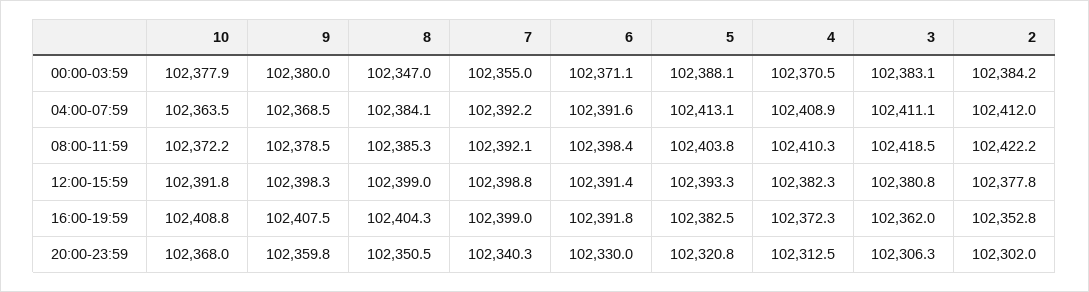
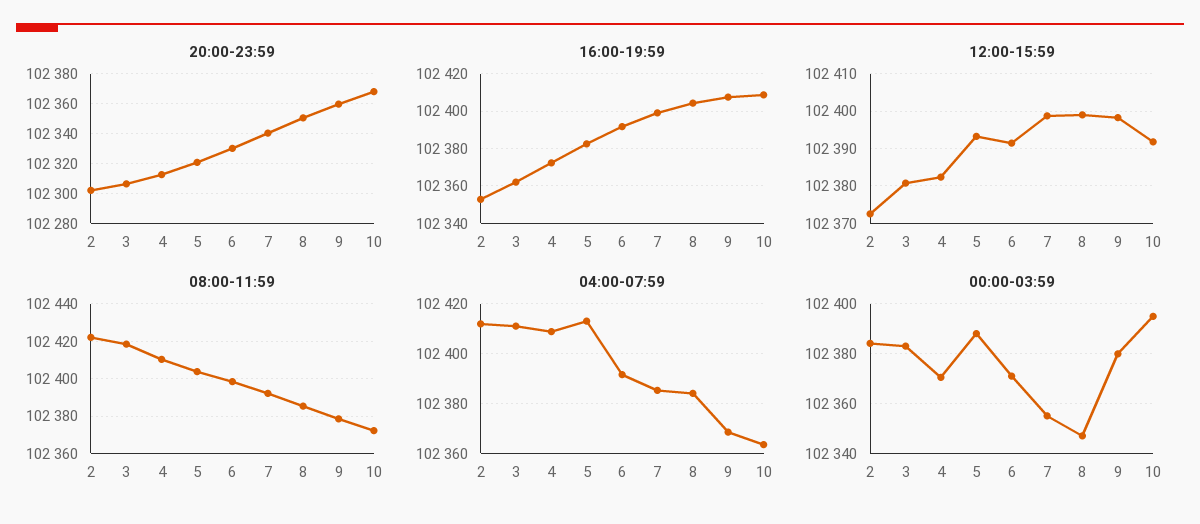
  {
    "00:00-03:59": {
-     "10": 102377.9,
+     "10": 102395,
      "9": 102380,
      "8": 102347,
      "7": 102355,
      "6": 102371.1,
      "5": 102388.1,
      "4": 102370.5,
      "3": 102383.1,
      "2": 102384.2
    },
    "04:00-07:59": {
      "10": 102363.5,
      "9": 102368.5,
      "8": 102384.1,
-     "7": 102392.2,
+     "7": 102385,
      "6": 102391.6,
      "5": 102413.1,
      "4": 102408.9,
      "3": 102411.1,
      "2": 102412
    },
    "08:00-11:59": {
      "10": 102372.2,
      "9": 102378.5,
      "8": 102385.3,
      "7": 102392.1,
      "6": 102398.4,
      "5": 102403.8,
      "4": 102410.3,
      "3": 102418.5,
      "2": 102422.2
    },
    "12:00-15:59": {
      "10": 102391.8,
      "9": 102398.3,
      "8": 102399,
      "7": 102398.8,
      "6": 102391.4,
      "5": 102393.3,
      "4": 102382.3,
      "3": 102380.8,
-     "2": 102377.8
+     "2": 102372
    },
    "16:00-19:59": {
      "10": 102408.8,
      "9": 102407.5,
      "8": 102404.3,
      "7": 102399,
      "6": 102391.8,
      "5": 102382.5,
      "4": 102372.3,
      "3": 102362,
      "2": 102352.8
    },
    "20:00-23:59": {
      "10": 102368,
      "9": 102359.8,
      "8": 102350.5,
      "7": 102340.3,
      "6": 102330,
      "5": 102320.8,
      "4": 102312.5,
      "3": 102306.3,
      "2": 102302
    }
  }

